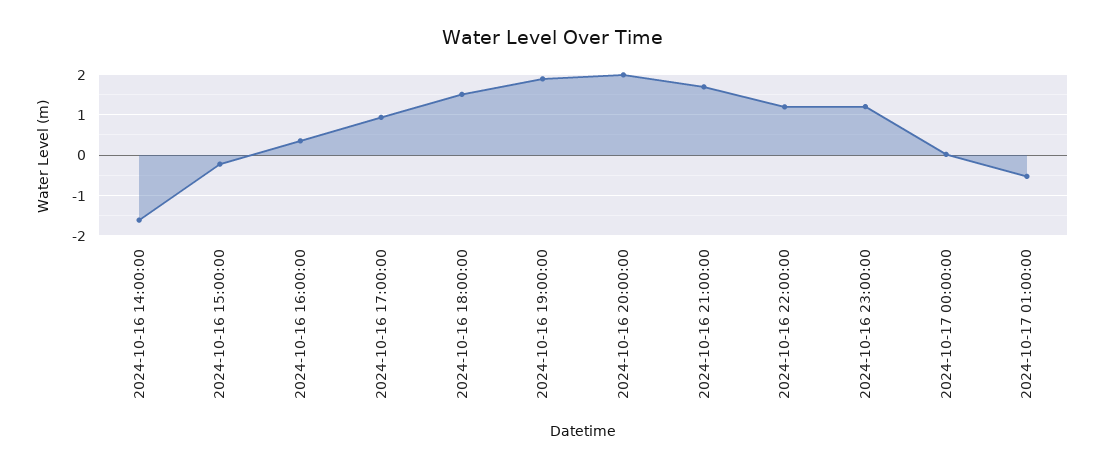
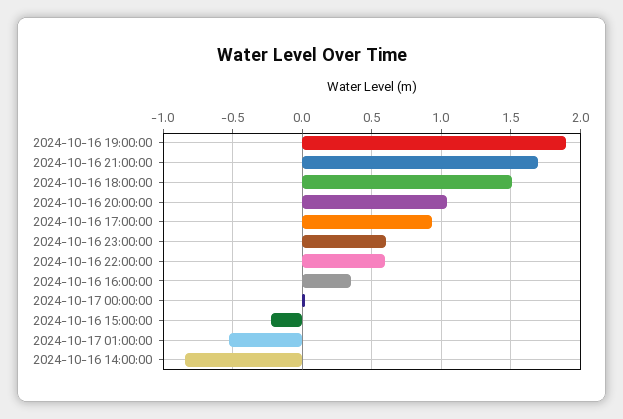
  {
-   "2024-10-16 14:00:00": -1.6,
+   "2024-10-16 14:00:00": -0.85,
    "2024-10-16 15:00:00": -0.25,
    "2024-10-16 16:00:00": 0.35,
    "2024-10-16 17:00:00": 0.95,
    "2024-10-16 18:00:00": 1.5,
    "2024-10-16 19:00:00": 1.9,
-   "2024-10-16 20:00:00": 2,
+   "2024-10-16 20:00:00": 1.05,
    "2024-10-16 21:00:00": 1.7,
-   "2024-10-16 22:00:00": 1.2,
+   "2024-10-16 22:00:00": 0.6,
-   "2024-10-16 23:00:00": 1.2,
+   "2024-10-16 23:00:00": 0.6,
    "2024-10-17 00:00:00": 0,
    "2024-10-17 01:00:00": -0.55
  }

